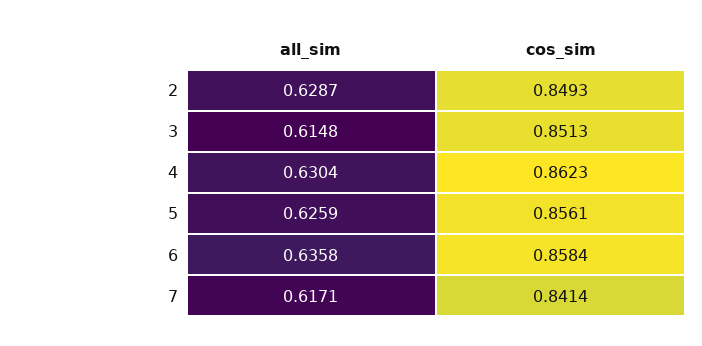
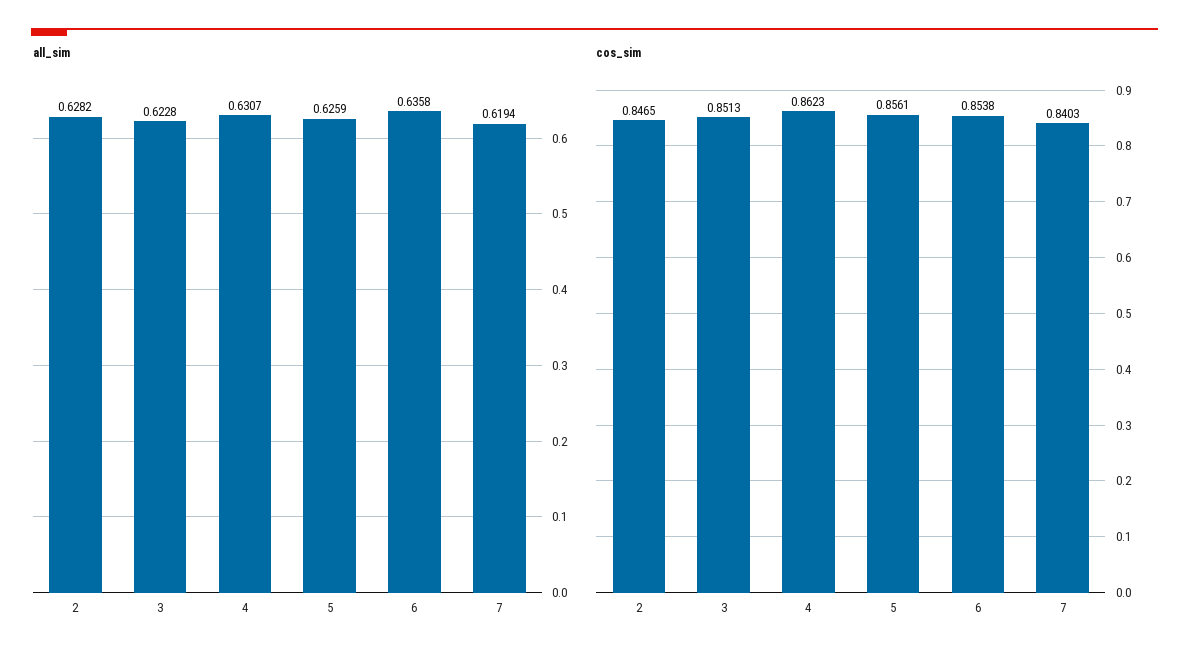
  {
    "all_sim": {
-     "2": 0.6287,
+     "2": 0.6282,
-     "3": 0.6148,
+     "3": 0.6228,
-     "4": 0.6304,
+     "4": 0.6307,
      "5": 0.6259,
      "6": 0.6358,
-     "7": 0.6171
+     "7": 0.6194
    },
    "cos_sim": {
-     "2": 0.8493,
+     "2": 0.8465,
      "3": 0.8513,
      "4": 0.8623,
      "5": 0.8561,
-     "6": 0.8584,
+     "6": 0.8538,
-     "7": 0.8414
+     "7": 0.8403
    }
  }

